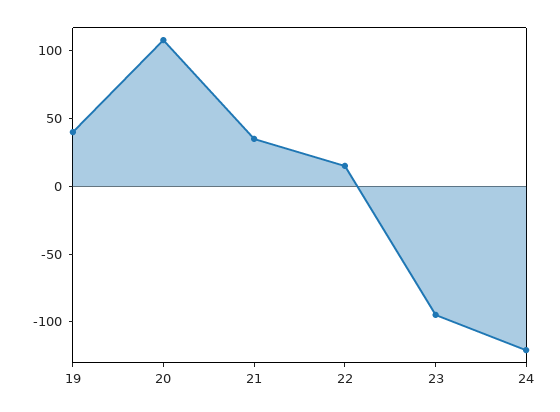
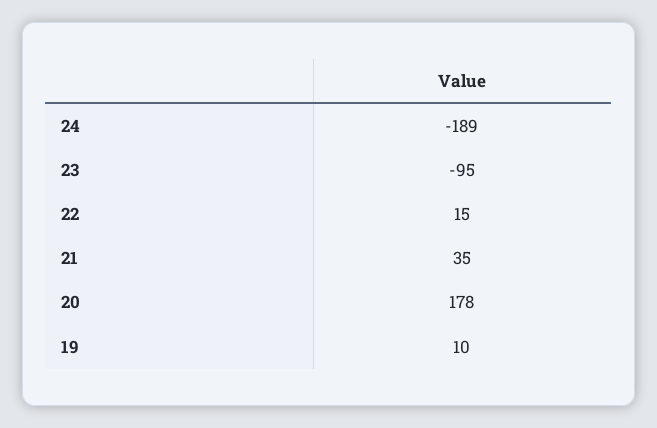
  {
-   "19": 40,
+   "19": 10,
-   "20": 110,
+   "20": 178,
    "21": 35,
    "22": 15,
    "23": -95,
-   "24": -120
+   "24": -189
  }

